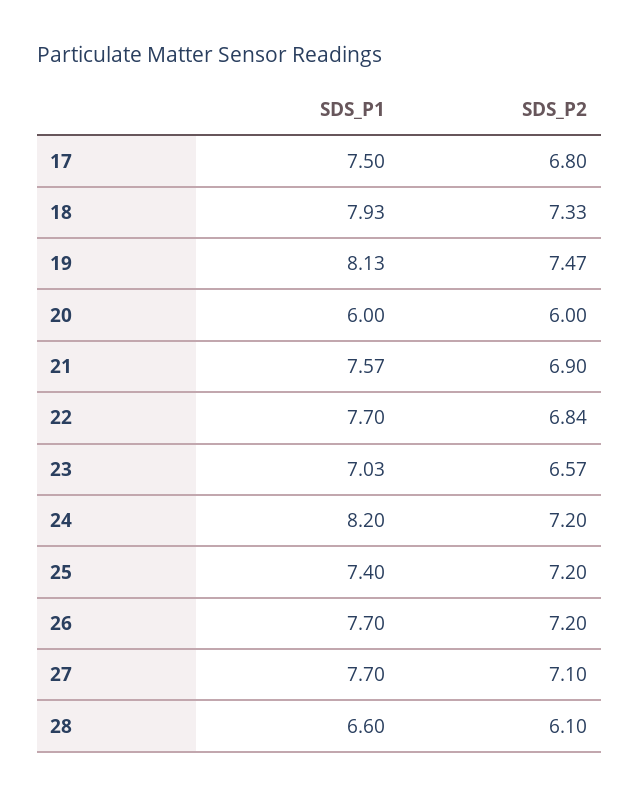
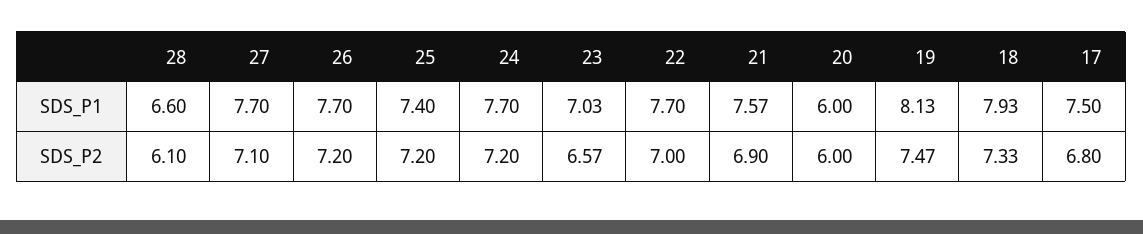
  {
    "SDS_P1": {
      "17": 7.5,
      "18": 7.93,
      "19": 8.13,
      "20": 6,
      "21": 7.57,
      "22": 7.7,
      "23": 7.03,
-     "24": 8.2,
+     "24": 7.7,
      "25": 7.4,
      "26": 7.7,
      "27": 7.7,
      "28": 6.6
    },
    "SDS_P2": {
      "17": 6.8,
      "18": 7.33,
      "19": 7.47,
      "20": 6,
      "21": 6.9,
-     "22": 6.84,
+     "22": 7,
      "23": 6.57,
      "24": 7.2,
      "25": 7.2,
      "26": 7.2,
      "27": 7.1,
      "28": 6.1
    }
  }

